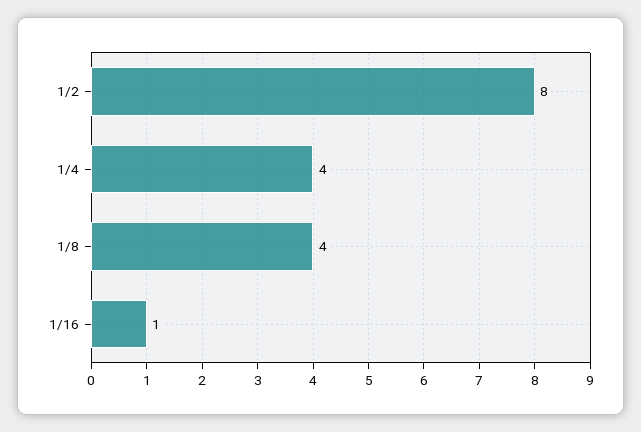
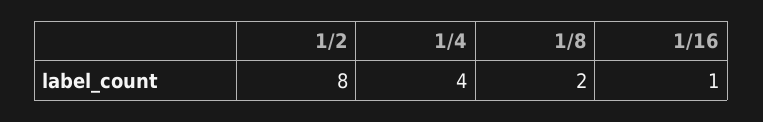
  {
    "1/2": 8,
    "1/4": 4,
-   "1/8": 4,
+   "1/8": 2,
    "1/16": 1
  }

